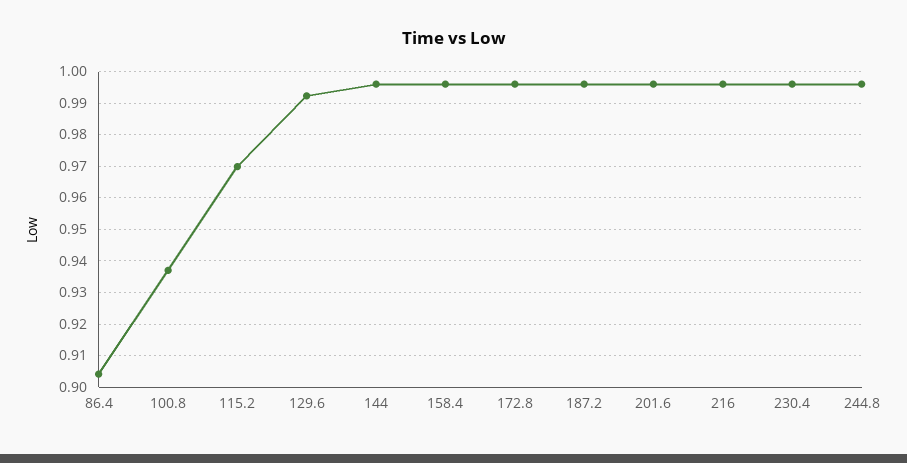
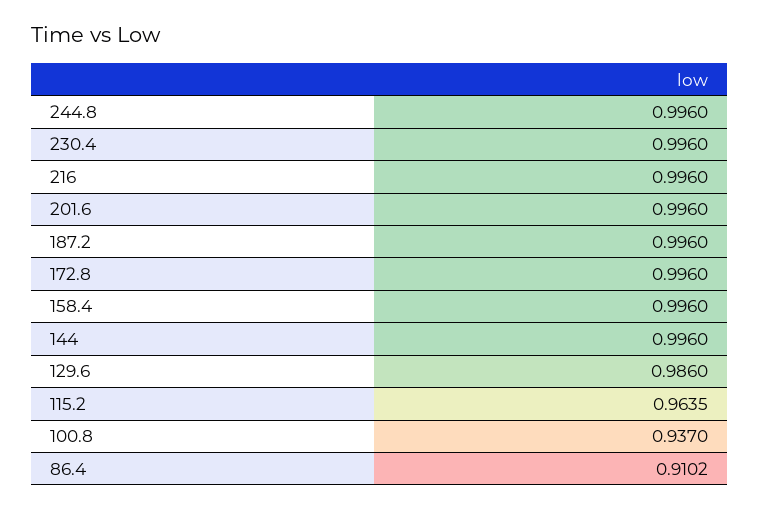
  {
-   "86.4": 0.904,
+   "86.4": 0.9102,
    "100.8": 0.937,
-   "115.2": 0.97,
+   "115.2": 0.9635,
-   "129.6": 0.992,
+   "129.6": 0.986,
    "144": 0.996,
    "158.4": 0.996,
    "172.8": 0.996,
    "187.2": 0.996,
    "201.6": 0.996,
    "216": 0.996,
    "230.4": 0.996,
    "244.8": 0.996
  }

